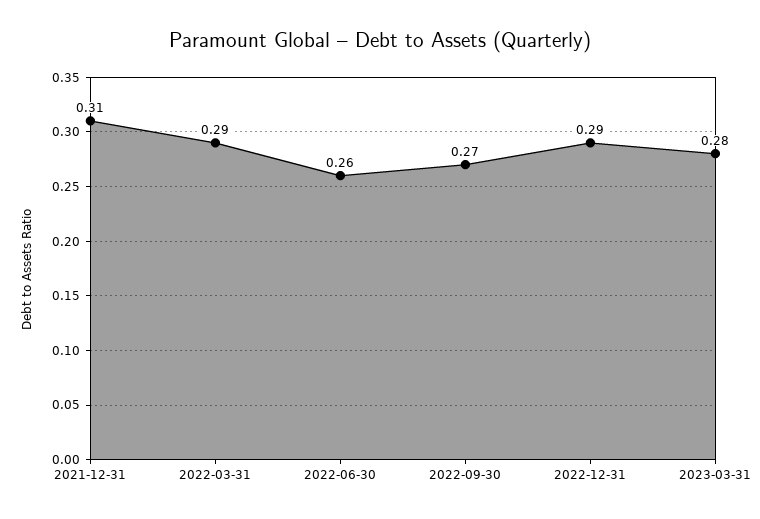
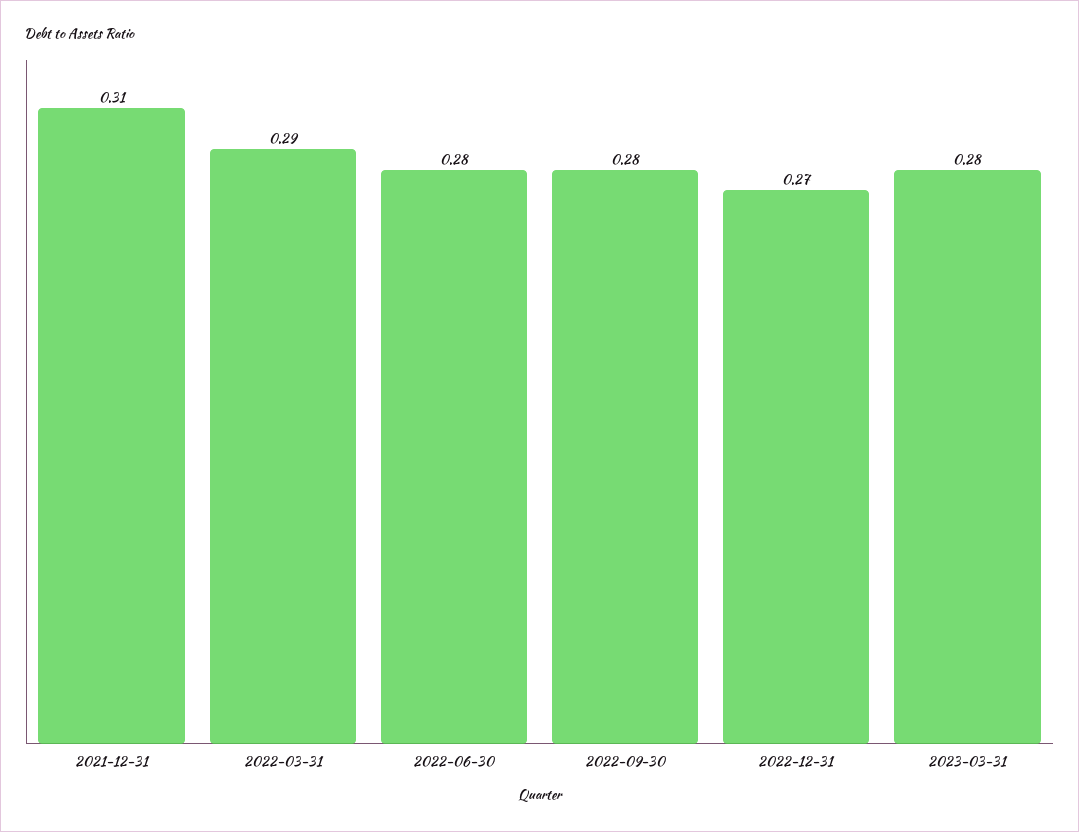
  {
    "2021-12-31": 0.31,
    "2022-03-31": 0.29,
-   "2022-06-30": 0.26,
+   "2022-06-30": 0.28,
-   "2022-09-30": 0.27,
+   "2022-09-30": 0.28,
-   "2022-12-31": 0.29,
+   "2022-12-31": 0.27,
    "2023-03-31": 0.28
  }

